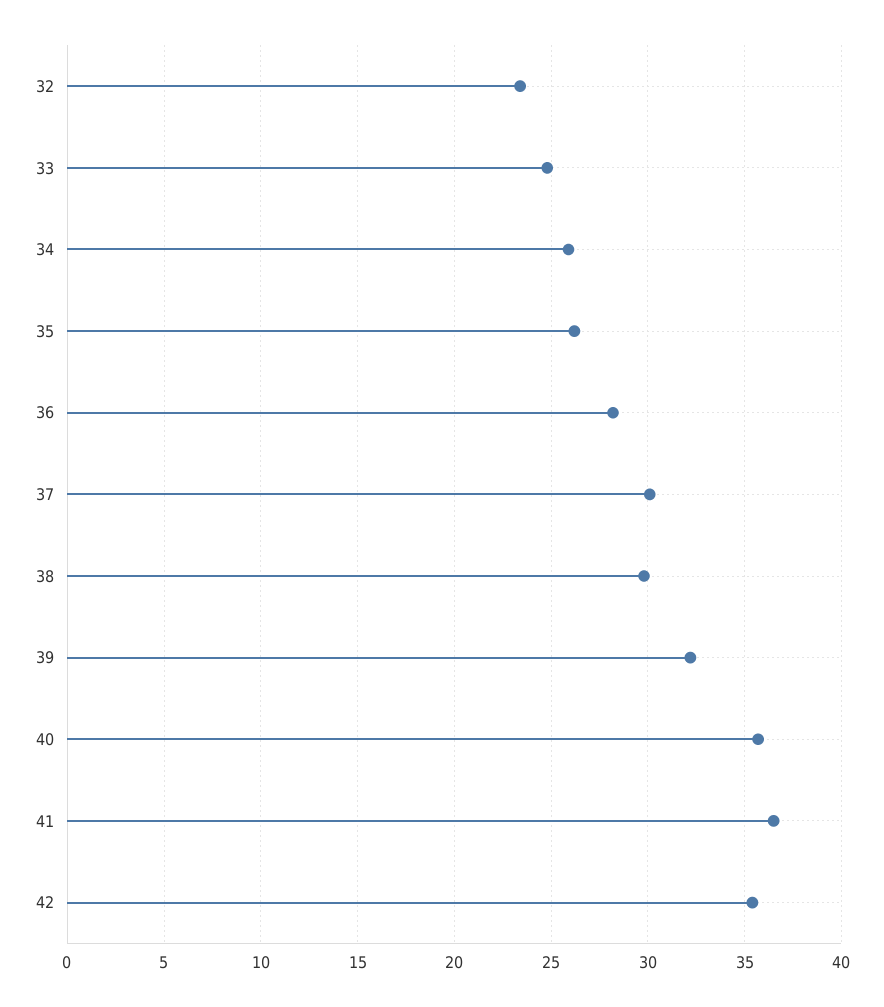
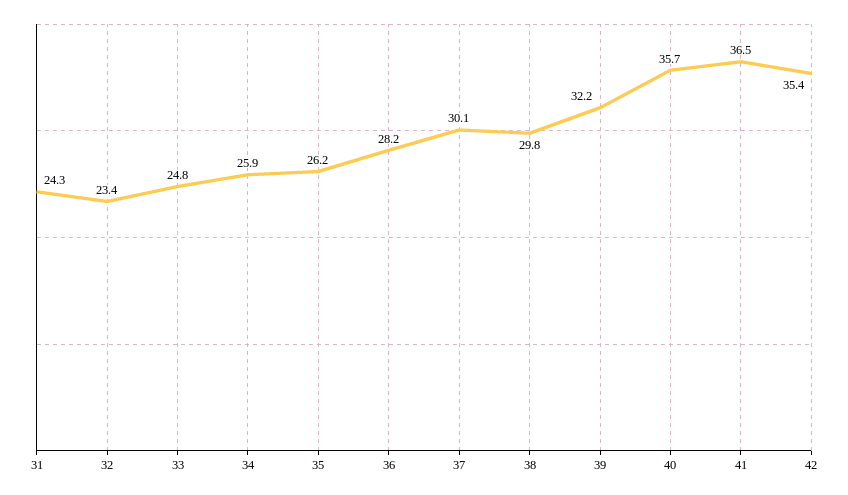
  {
    "32": 23.4,
    "33": 24.8,
    "34": 25.9,
    "35": 26.2,
    "36": 28.2,
    "37": 30.1,
    "38": 29.8,
    "39": 32.2,
    "40": 35.7,
    "41": 36.5,
-   "42": 35.4
+   "42": 35.4,
+   "31": 24.3
  }

